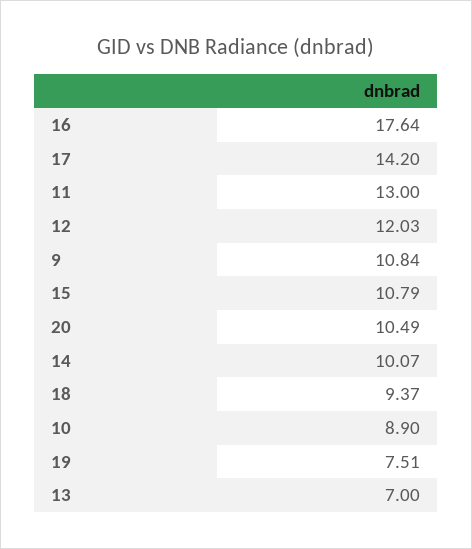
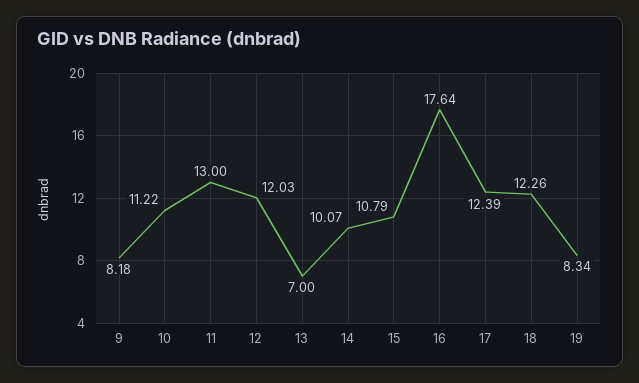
  {
    "16": 17.64,
-   "17": 14.2,
+   "17": 12.39,
    "11": 13,
    "12": 12.03,
-   "9": 10.84,
+   "9": 8.18,
    "15": 10.79,
-   "20": 10.49,
    "14": 10.07,
-   "18": 9.37,
+   "18": 12.26,
-   "10": 8.9,
+   "10": 11.22,
-   "19": 7.51,
+   "19": 8.34,
    "13": 7
  }

